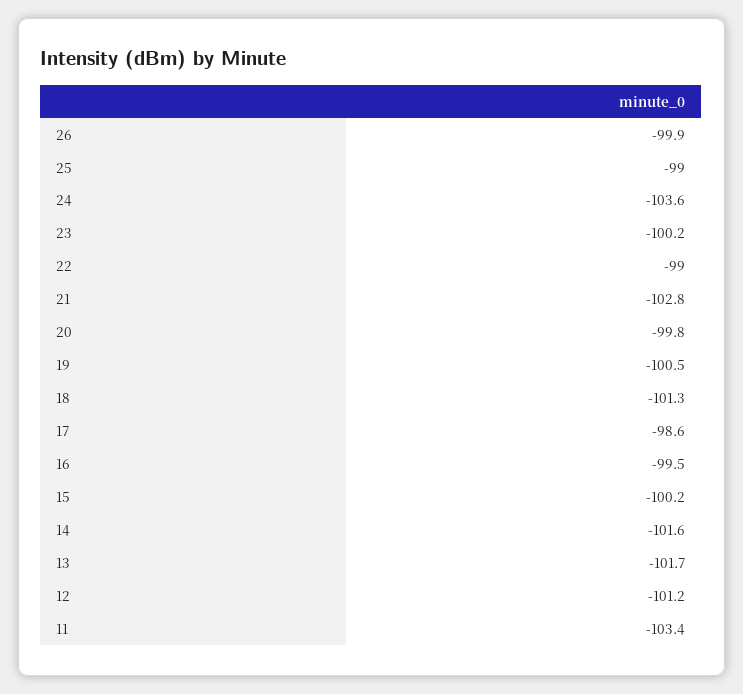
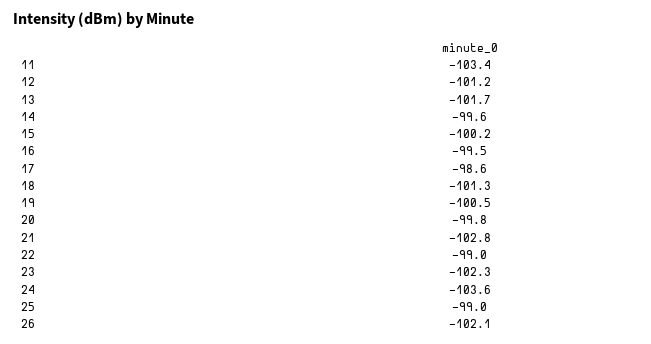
  {
-   "26": -99.9,
+   "26": -102.1,
    "25": -99,
    "24": -103.6,
-   "23": -100.2,
+   "23": -102.3,
    "22": -99,
    "21": -102.8,
    "20": -99.8,
    "19": -100.5,
    "18": -101.3,
    "17": -98.6,
    "16": -99.5,
    "15": -100.2,
-   "14": -101.6,
+   "14": -99.6,
    "13": -101.7,
    "12": -101.2,
    "11": -103.4
  }

